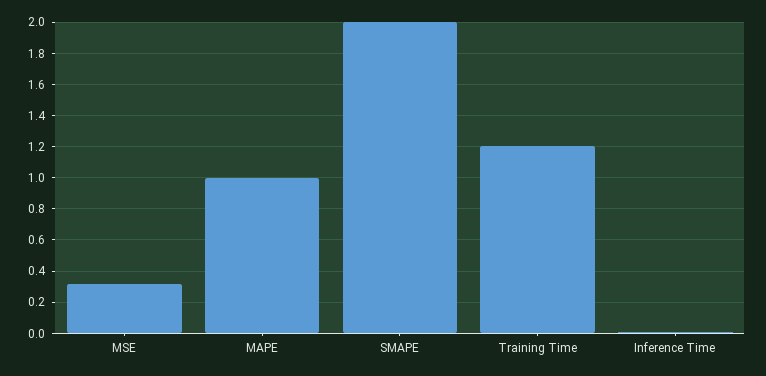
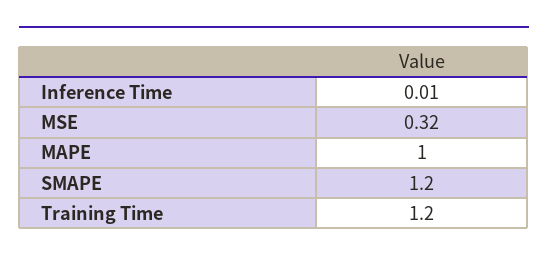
  {
    "MSE": 0.32,
    "MAPE": 1,
-   "SMAPE": 2,
+   "SMAPE": 1.2,
    "Training Time": 1.2,
    "Inference Time": 0.01
  }

